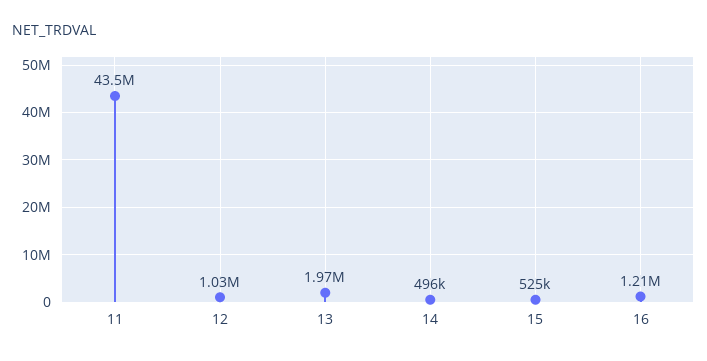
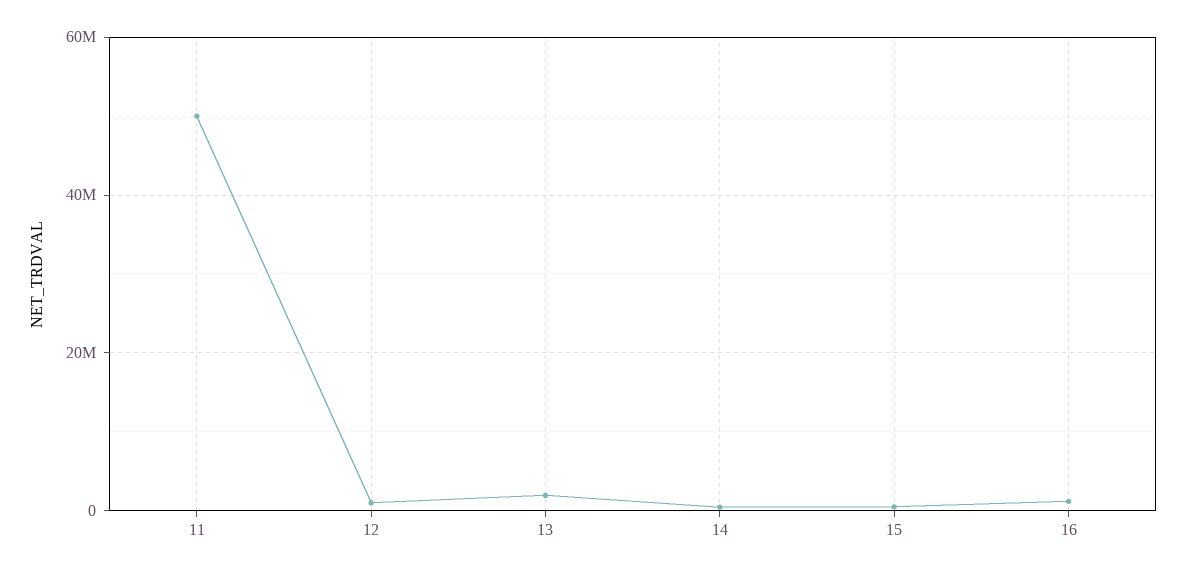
  {
-   "11": 43500000,
+   "11": 50000000,
    "12": 1030000,
    "13": 1970000,
    "14": 496000,
    "15": 525000,
    "16": 1210000
  }

